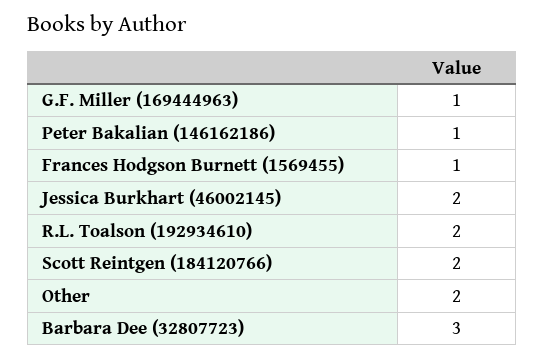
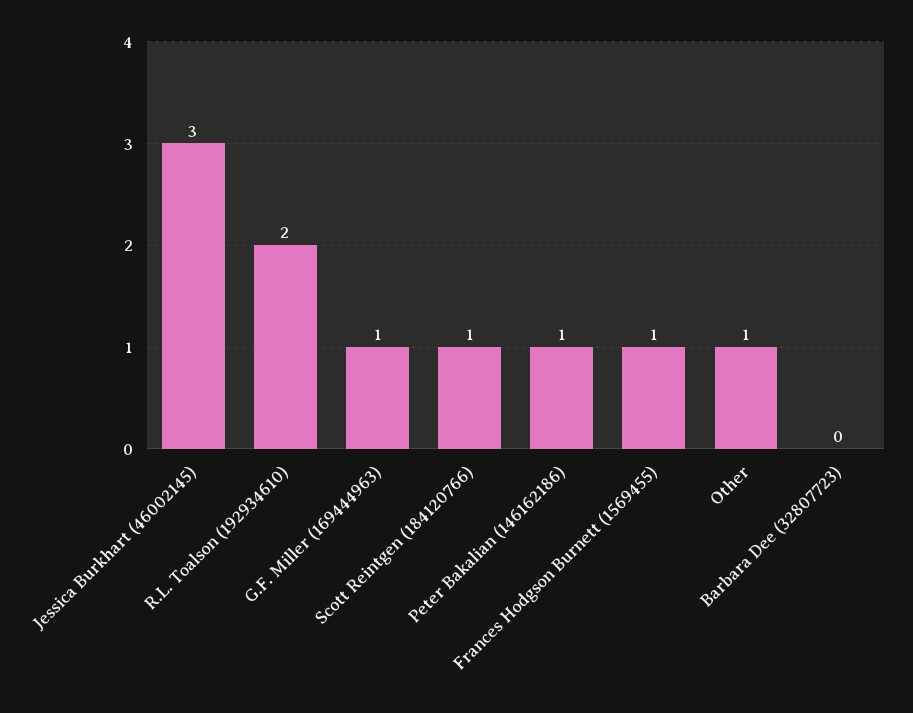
  {
    "G.F. Miller (169444963)": 1,
    "Peter Bakalian (146162186)": 1,
    "Frances Hodgson Burnett (1569455)": 1,
-   "Jessica Burkhart (46002145)": 2,
+   "Jessica Burkhart (46002145)": 3,
    "R.L. Toalson (192934610)": 2,
-   "Scott Reintgen (184120766)": 2,
+   "Scott Reintgen (184120766)": 1,
-   "Other": 2,
+   "Other": 1,
-   "Barbara Dee (32807723)": 3
+   "Barbara Dee (32807723)": 0
  }

